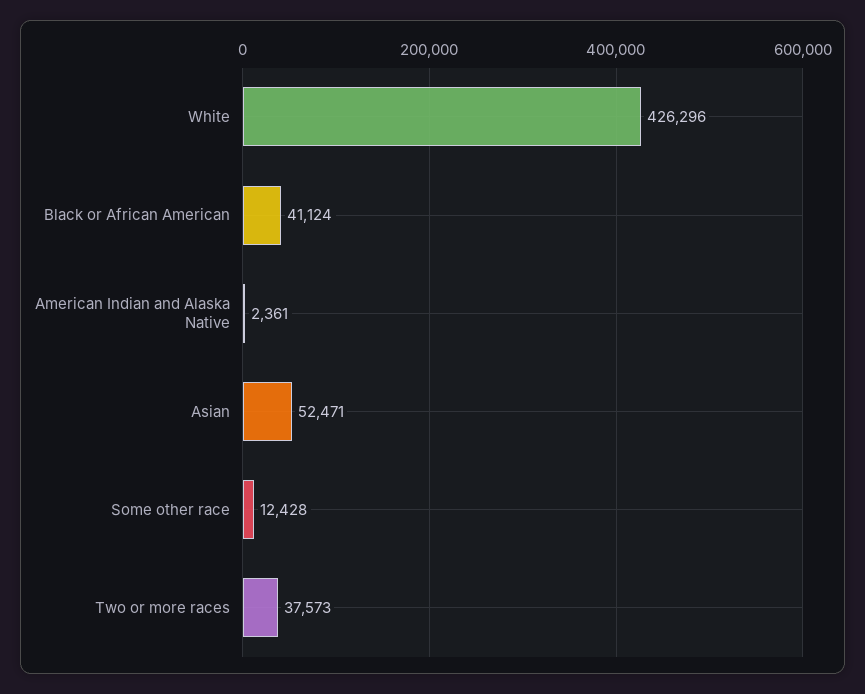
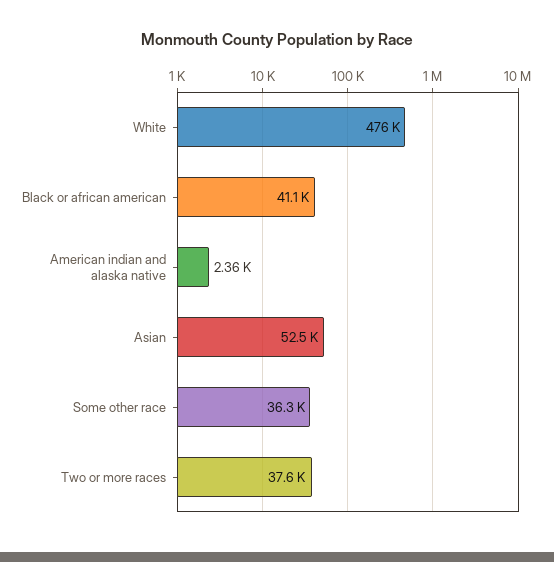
  {
-   "White": 426296,
+   "White": 476000,
    "Black or African American": 41124,
    "American Indian and Alaska Native": 2361,
    "Asian": 52471,
-   "Some other race": 12428,
+   "Some other race": 36300,
    "Two or more races": 37573
  }

